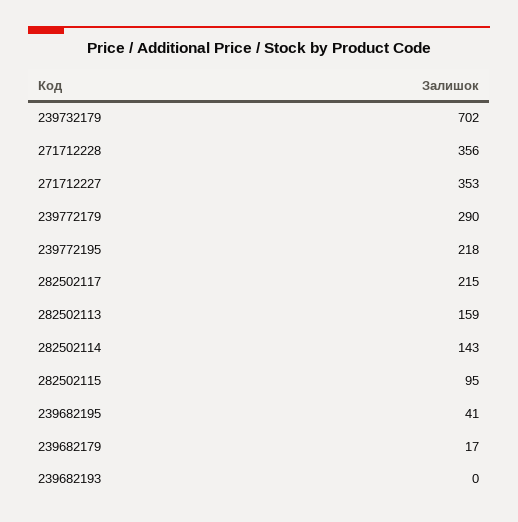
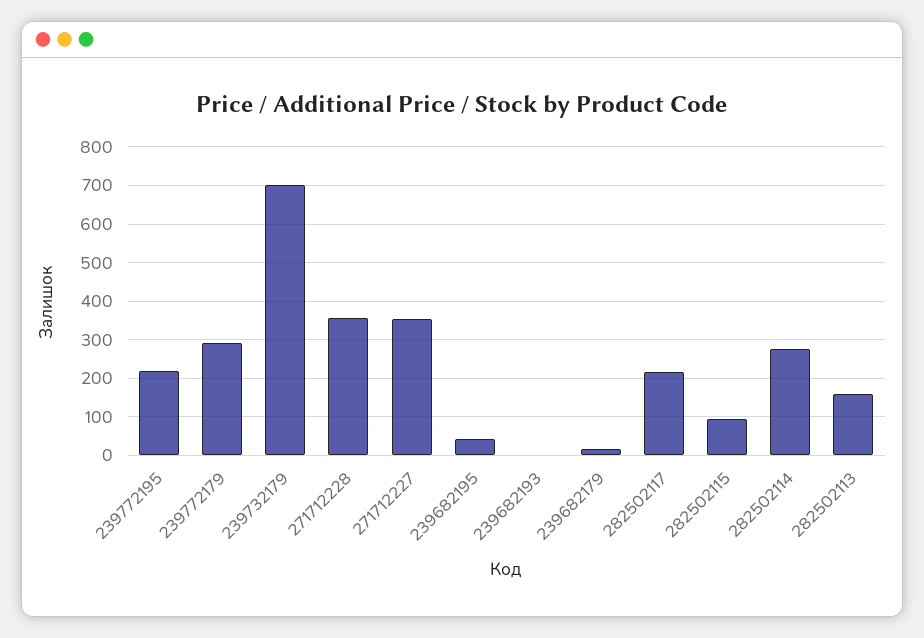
  {
    "239732179": 702,
    "271712228": 356,
    "271712227": 353,
    "239772179": 290,
    "239772195": 218,
    "282502117": 215,
    "282502113": 159,
-   "282502114": 143,
+   "282502114": 280,
    "282502115": 95,
    "239682195": 41,
    "239682179": 17,
    "239682193": 0
  }

